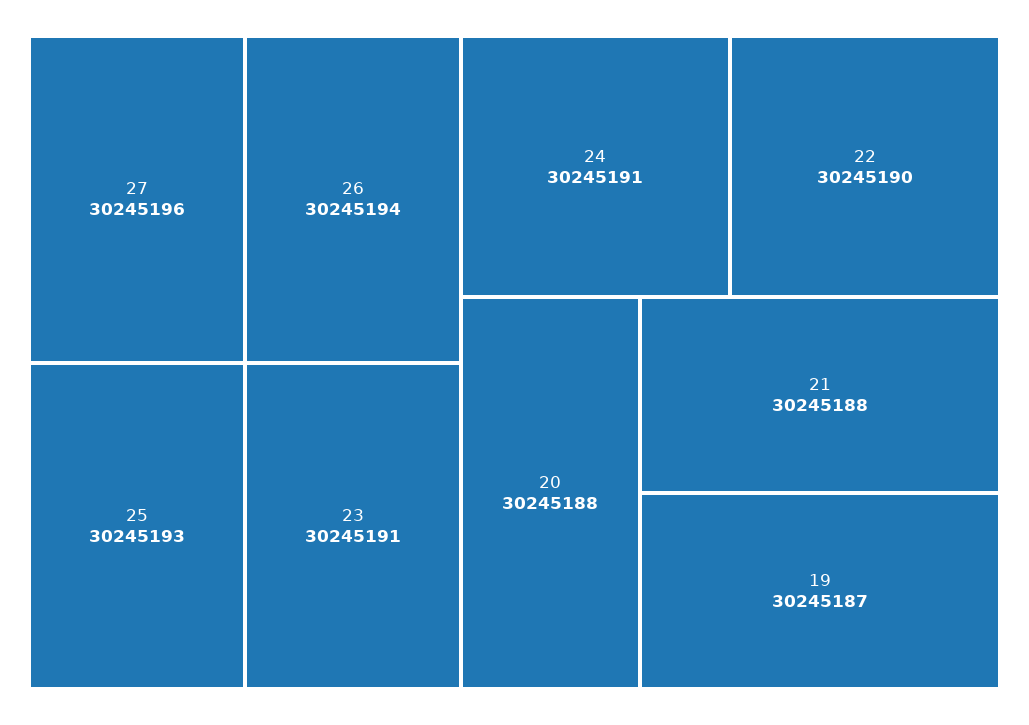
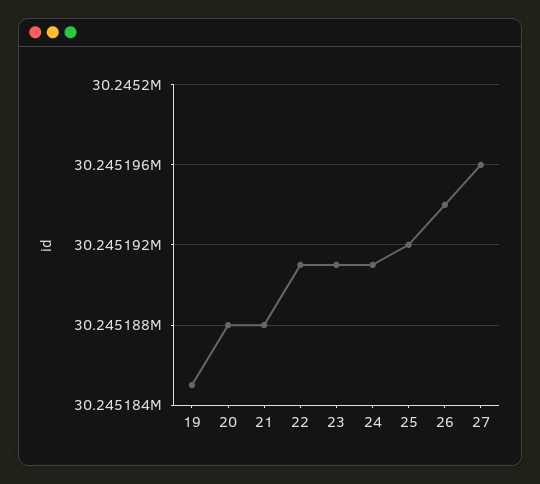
  {
    "27": 30245196,
    "26": 30245194,
-   "25": 30245193,
+   "25": 30245192,
    "23": 30245191,
    "24": 30245191,
-   "22": 30245190,
+   "22": 30245191,
    "20": 30245188,
    "21": 30245188,
-   "19": 30245187
+   "19": 30245185
  }

